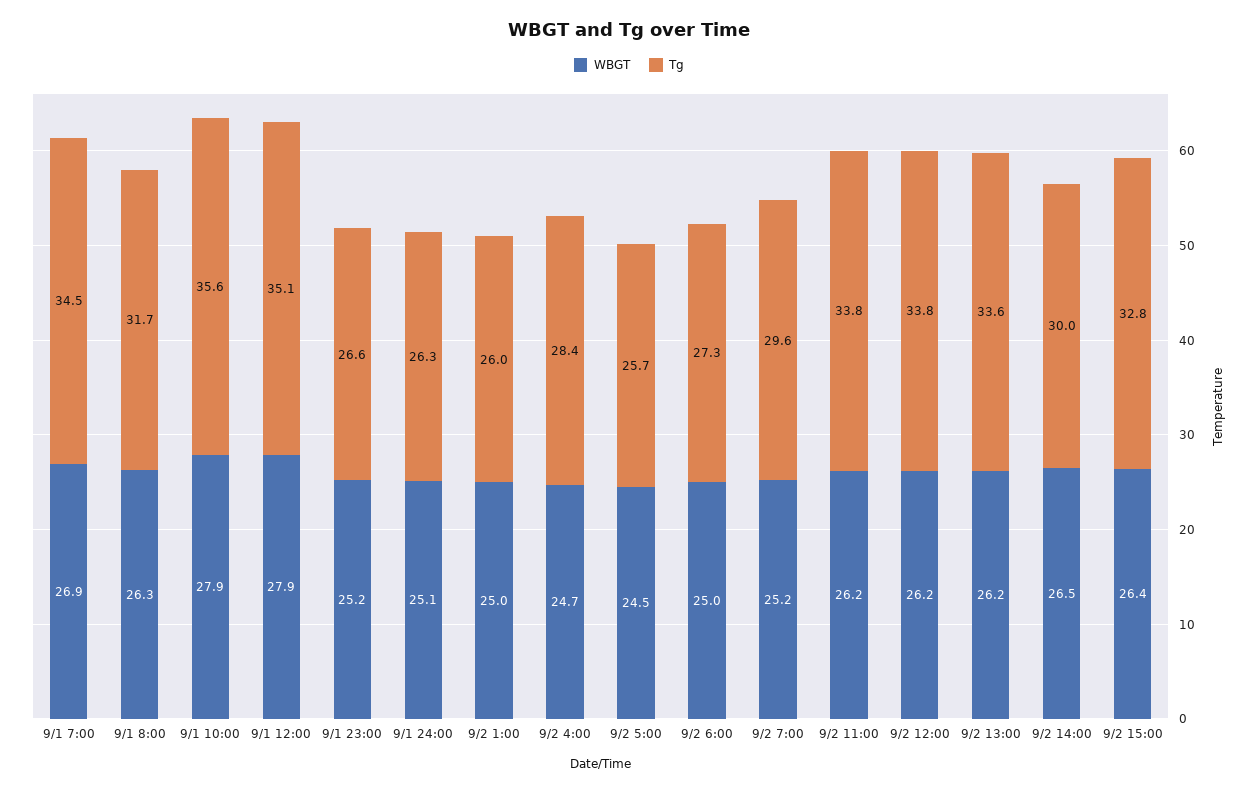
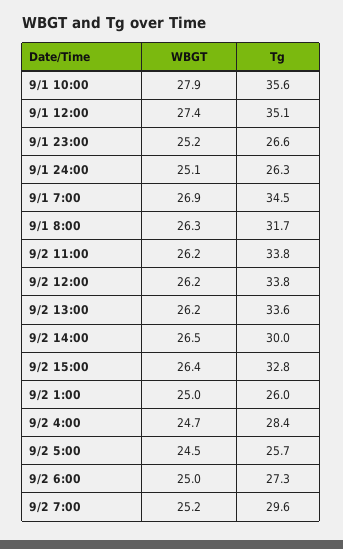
  {
    "WBGT": {
      "9/1 7:00": 26.9,
      "9/1 8:00": 26.3,
      "9/1 10:00": 27.9,
-     "9/1 12:00": 27.9,
+     "9/1 12:00": 27.4,
      "9/1 23:00": 25.2,
      "9/1 24:00": 25.1,
      "9/2 1:00": 25,
      "9/2 4:00": 24.7,
      "9/2 5:00": 24.5,
      "9/2 6:00": 25,
      "9/2 7:00": 25.2,
      "9/2 11:00": 26.2,
      "9/2 12:00": 26.2,
      "9/2 13:00": 26.2,
      "9/2 14:00": 26.5,
      "9/2 15:00": 26.4
    },
    "Tg": {
      "9/1 7:00": 34.5,
      "9/1 8:00": 31.7,
      "9/1 10:00": 35.6,
      "9/1 12:00": 35.1,
      "9/1 23:00": 26.6,
      "9/1 24:00": 26.3,
      "9/2 1:00": 26,
      "9/2 4:00": 28.4,
      "9/2 5:00": 25.7,
      "9/2 6:00": 27.3,
      "9/2 7:00": 29.6,
      "9/2 11:00": 33.8,
      "9/2 12:00": 33.8,
      "9/2 13:00": 33.6,
      "9/2 14:00": 30,
      "9/2 15:00": 32.8
    }
  }

